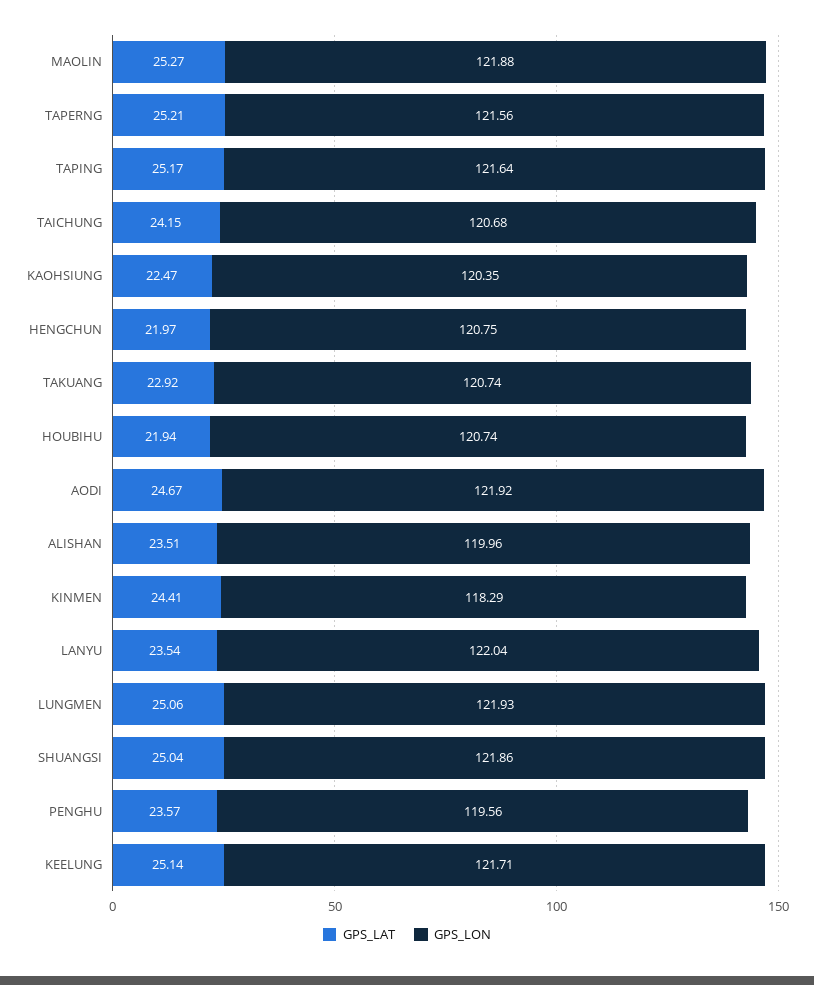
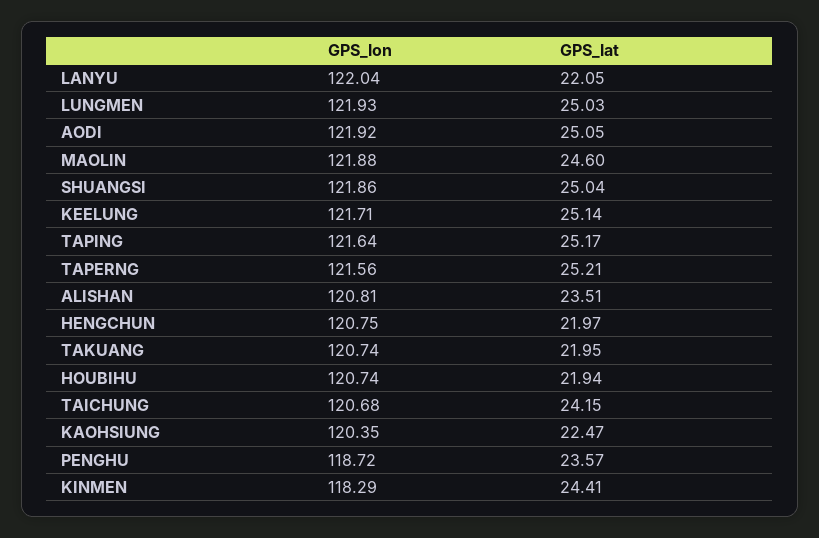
  {
    "GPS_LAT": {
-     "MAOLIN": 25.27,
+     "MAOLIN": 24.6,
      "TAPERNG": 25.21,
      "TAPING": 25.17,
      "TAICHUNG": 24.15,
      "KAOHSIUNG": 22.47,
      "HENGCHUN": 21.97,
-     "TAKUANG": 22.92,
+     "TAKUANG": 21.95,
      "HOUBIHU": 21.94,
-     "AODI": 24.67,
+     "AODI": 25.05,
      "ALISHAN": 23.51,
      "KINMEN": 24.41,
-     "LANYU": 23.54,
+     "LANYU": 22.05,
-     "LUNGMEN": 25.06,
+     "LUNGMEN": 25.03,
      "SHUANGSI": 25.04,
      "PENGHU": 23.57,
      "KEELUNG": 25.14
    },
    "GPS_LON": {
      "MAOLIN": 121.88,
      "TAPERNG": 121.56,
      "TAPING": 121.64,
      "TAICHUNG": 120.68,
      "KAOHSIUNG": 120.35,
      "HENGCHUN": 120.75,
      "TAKUANG": 120.74,
      "HOUBIHU": 120.74,
      "AODI": 121.92,
-     "ALISHAN": 119.96,
+     "ALISHAN": 120.81,
      "KINMEN": 118.29,
      "LANYU": 122.04,
      "LUNGMEN": 121.93,
      "SHUANGSI": 121.86,
-     "PENGHU": 119.56,
+     "PENGHU": 118.72,
      "KEELUNG": 121.71
    }
  }

